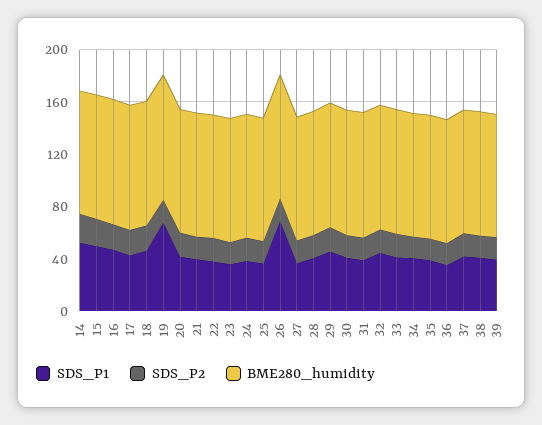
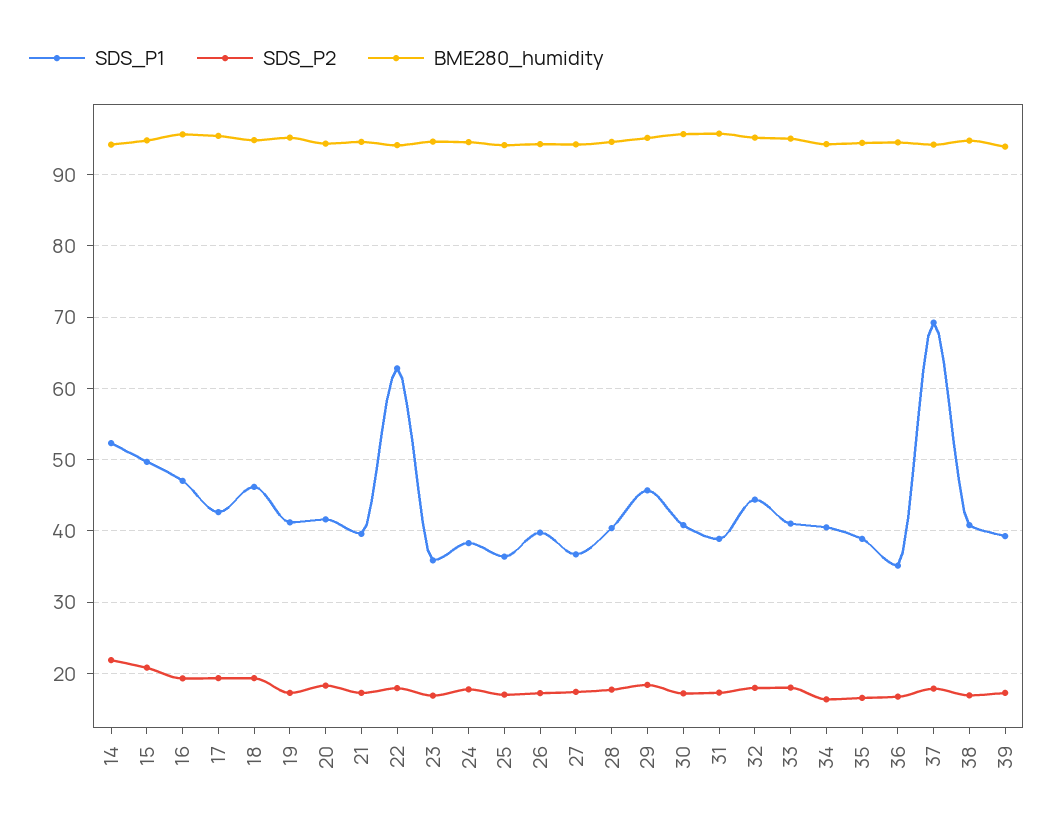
  {
    "SDS_P1": {
      "14": 52,
      "15": 50,
      "16": 47,
      "17": 43,
      "18": 46,
-     "19": 70,
+     "19": 41,
      "20": 42,
      "21": 40,
-     "22": 40,
+     "22": 63,
      "23": 36,
      "24": 38,
      "25": 36,
-     "26": 70,
+     "26": 40,
      "27": 37,
      "28": 40,
      "29": 46,
      "30": 41,
      "31": 39,
      "32": 44,
      "33": 41,
      "34": 41,
      "35": 39,
      "36": 35,
-     "37": 40,
+     "37": 69,
      "38": 41,
      "39": 39
    },
    "SDS_P2": {
      "14": 22,
      "15": 21,
      "16": 19,
      "17": 19,
      "18": 19,
      "19": 17,
      "20": 18,
      "21": 17,
      "22": 18,
      "23": 17,
      "24": 18,
      "25": 17,
      "26": 17,
      "27": 17,
      "28": 18,
      "29": 18,
      "30": 17,
      "31": 17,
      "32": 18,
      "33": 18,
      "34": 16,
      "35": 17,
      "36": 17,
      "37": 18,
      "38": 17,
      "39": 17
    },
    "BME280_humidity": {
      "14": 94,
      "15": 95,
      "16": 96,
      "17": 95,
      "18": 95,
      "19": 95,
      "20": 94,
      "21": 95,
      "22": 94,
      "23": 95,
      "24": 95,
      "25": 94,
      "26": 94,
      "27": 94,
      "28": 95,
      "29": 95,
      "30": 96,
      "31": 96,
      "32": 95,
      "33": 95,
      "34": 94,
      "35": 94,
      "36": 95,
      "37": 94,
      "38": 95,
      "39": 94
    }
  }

